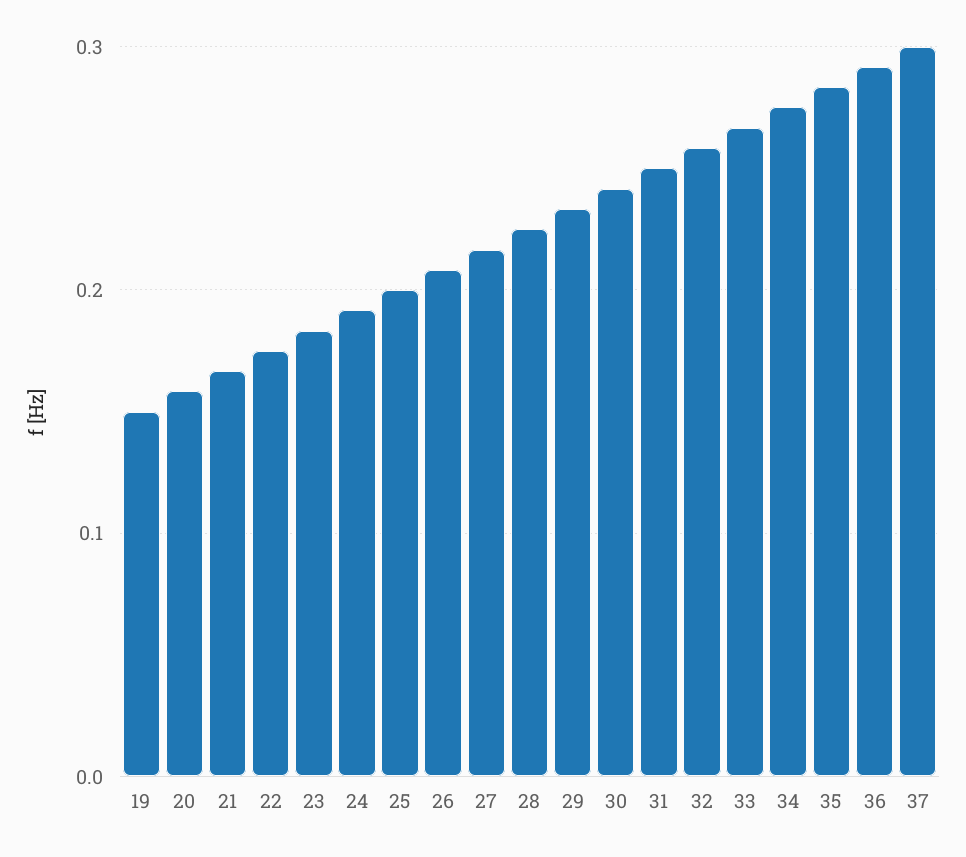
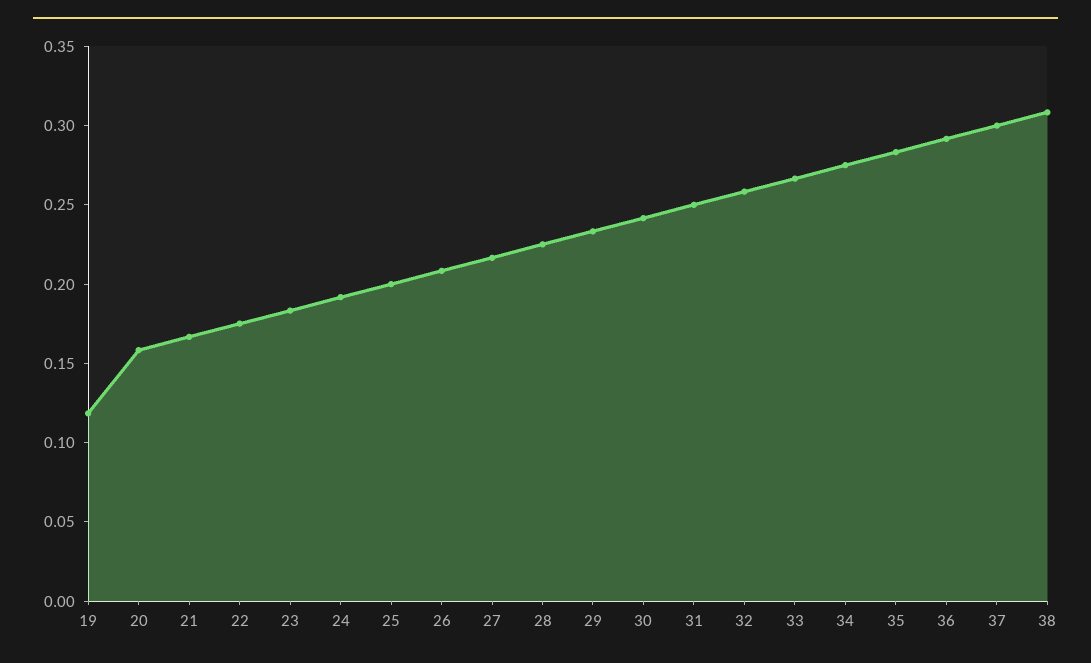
  {
-   "19": 0.15,
+   "19": 0.12,
    "20": 0.16,
    "21": 0.17,
    "22": 0.18,
    "23": 0.18,
    "24": 0.19,
    "25": 0.2,
    "26": 0.21,
    "27": 0.22,
    "28": 0.23,
    "29": 0.23,
    "30": 0.24,
    "31": 0.25,
    "32": 0.26,
    "33": 0.27,
    "34": 0.28,
    "35": 0.28,
    "36": 0.29,
-   "37": 0.3
+   "37": 0.3,
+   "38": 0.31
  }

